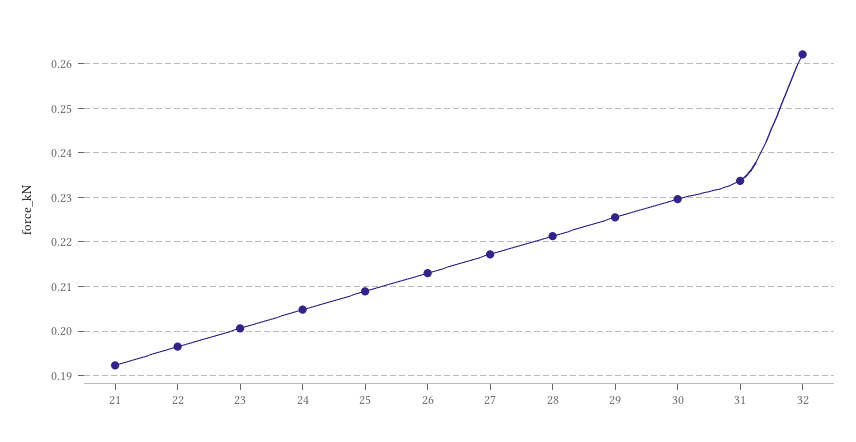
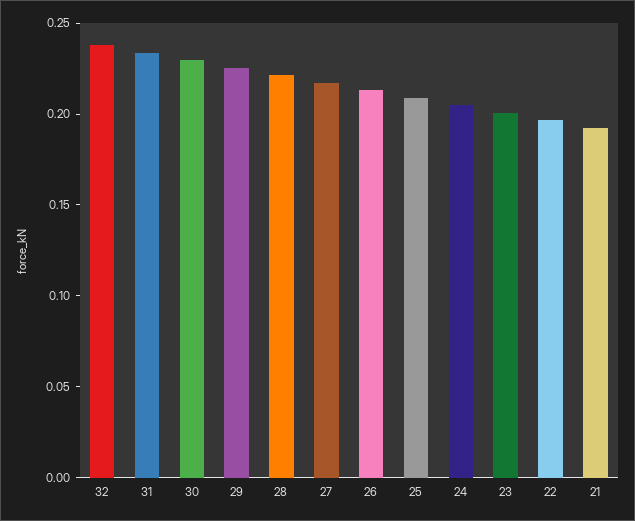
  {
    "21": 0.192,
    "22": 0.196,
    "23": 0.2,
    "24": 0.204,
    "25": 0.208,
    "26": 0.214,
    "27": 0.218,
    "28": 0.222,
    "29": 0.226,
    "30": 0.23,
    "31": 0.234,
-   "32": 0.262
+   "32": 0.24
  }

